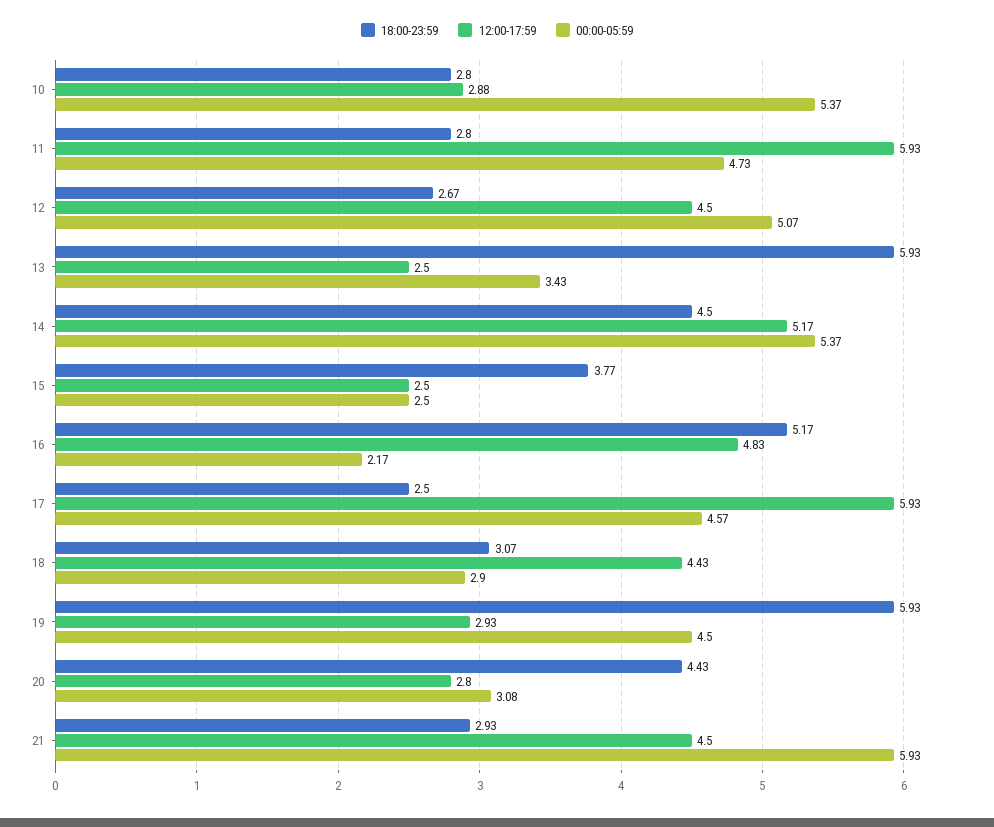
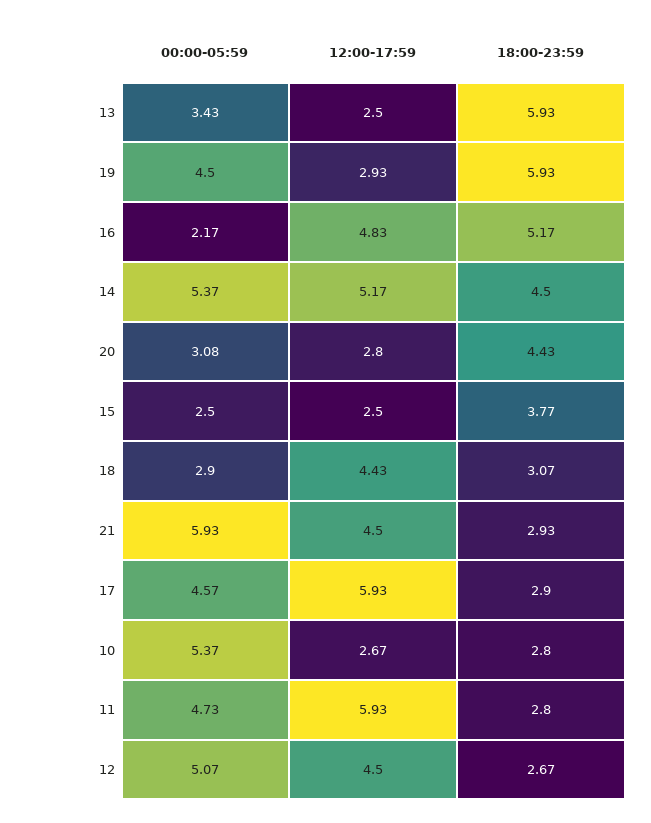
  {
    "18:00-23:59": {
      "10": 2.8,
      "11": 2.8,
      "12": 2.67,
      "13": 5.93,
      "14": 4.5,
      "15": 3.77,
      "16": 5.17,
-     "17": 2.5,
+     "17": 2.9,
      "18": 3.07,
      "19": 5.93,
      "20": 4.43,
      "21": 2.93
    },
    "12:00-17:59": {
-     "10": 2.88,
+     "10": 2.67,
      "11": 5.93,
      "12": 4.5,
      "13": 2.5,
      "14": 5.17,
      "15": 2.5,
      "16": 4.83,
      "17": 5.93,
      "18": 4.43,
      "19": 2.93,
      "20": 2.8,
      "21": 4.5
    },
    "00:00-05:59": {
      "10": 5.37,
      "11": 4.73,
      "12": 5.07,
      "13": 3.43,
      "14": 5.37,
      "15": 2.5,
      "16": 2.17,
      "17": 4.57,
      "18": 2.9,
      "19": 4.5,
      "20": 3.08,
      "21": 5.93
    }
  }

